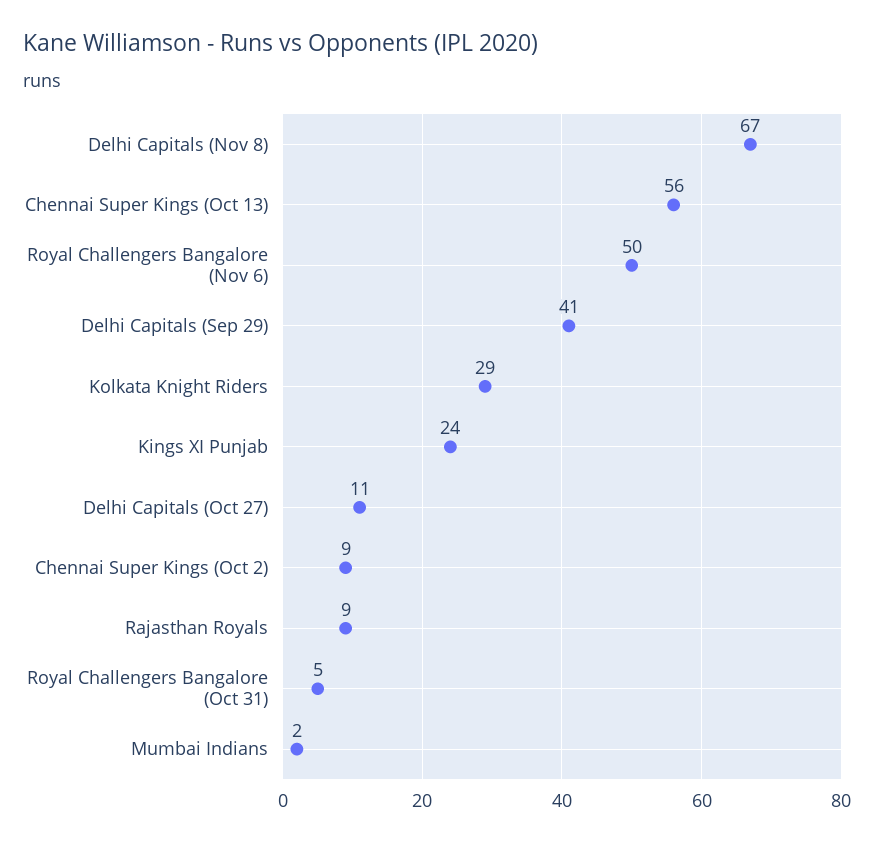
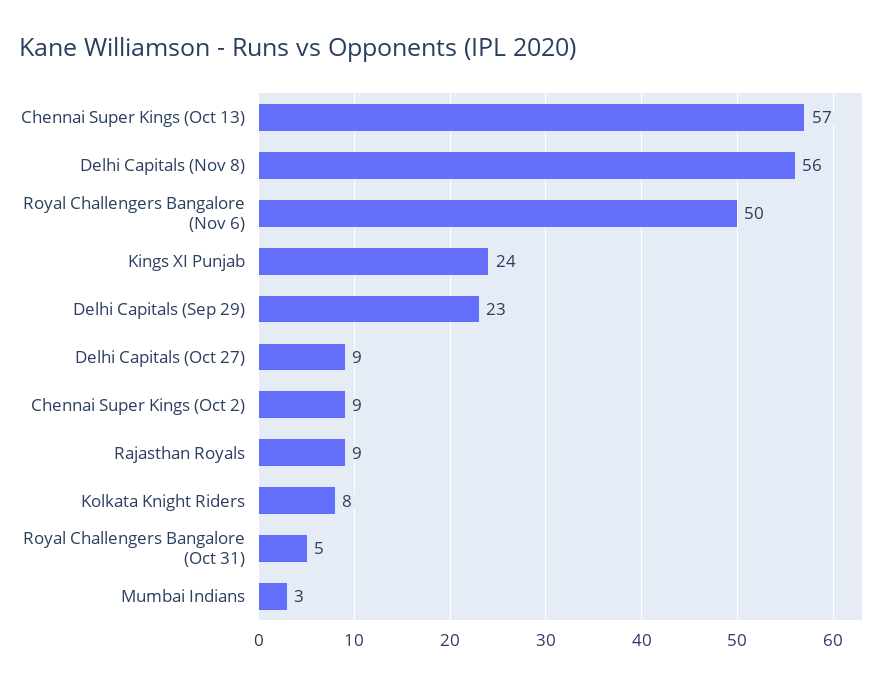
  {
-   "Delhi Capitals (Nov 8)": 67,
+   "Delhi Capitals (Nov 8)": 56,
-   "Chennai Super Kings (Oct 13)": 56,
+   "Chennai Super Kings (Oct 13)": 57,
    "Royal Challengers Bangalore (Nov 6)": 50,
-   "Delhi Capitals (Sep 29)": 41,
+   "Delhi Capitals (Sep 29)": 23,
-   "Kolkata Knight Riders": 29,
+   "Kolkata Knight Riders": 8,
    "Kings XI Punjab": 24,
-   "Delhi Capitals (Oct 27)": 11,
+   "Delhi Capitals (Oct 27)": 9,
    "Chennai Super Kings (Oct 2)": 9,
    "Rajasthan Royals": 9,
    "Royal Challengers Bangalore (Oct 31)": 5,
-   "Mumbai Indians": 2
+   "Mumbai Indians": 3
  }

